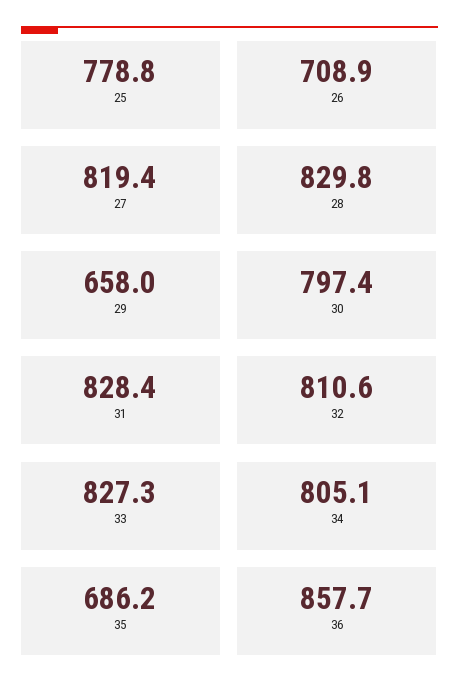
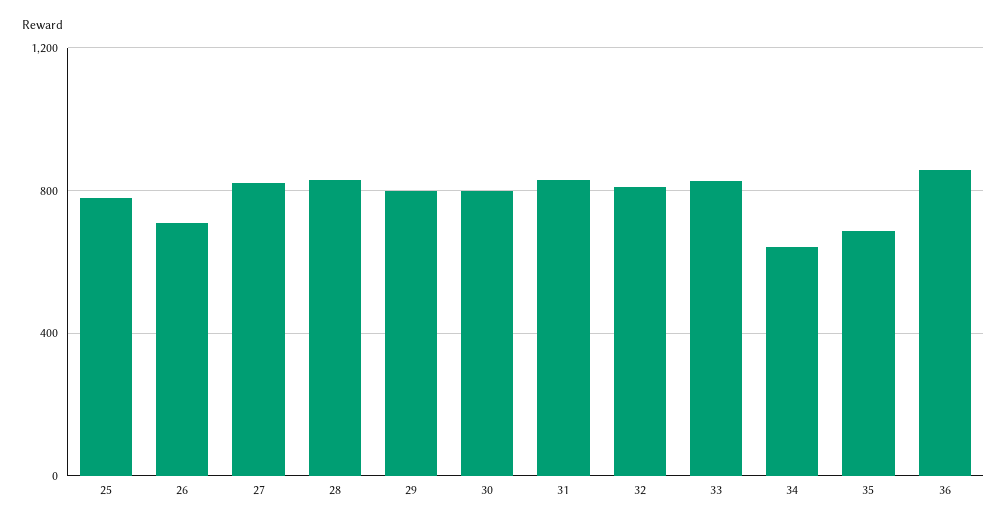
  {
    "25": 778.8,
    "26": 708.9,
    "27": 819.4,
    "28": 829.8,
-   "29": 658,
+   "29": 800,
    "30": 797.4,
    "31": 828.4,
    "32": 810.6,
    "33": 827.3,
-   "34": 805.1,
+   "34": 650,
    "35": 686.2,
    "36": 857.7
  }

